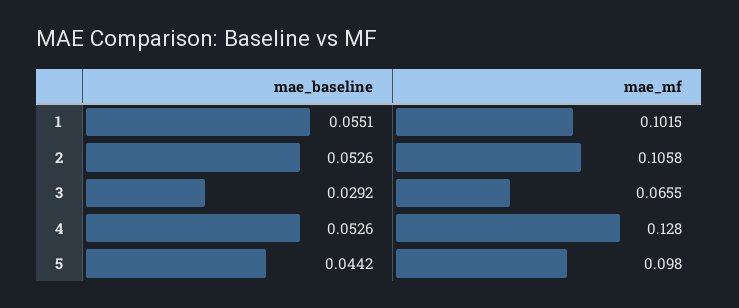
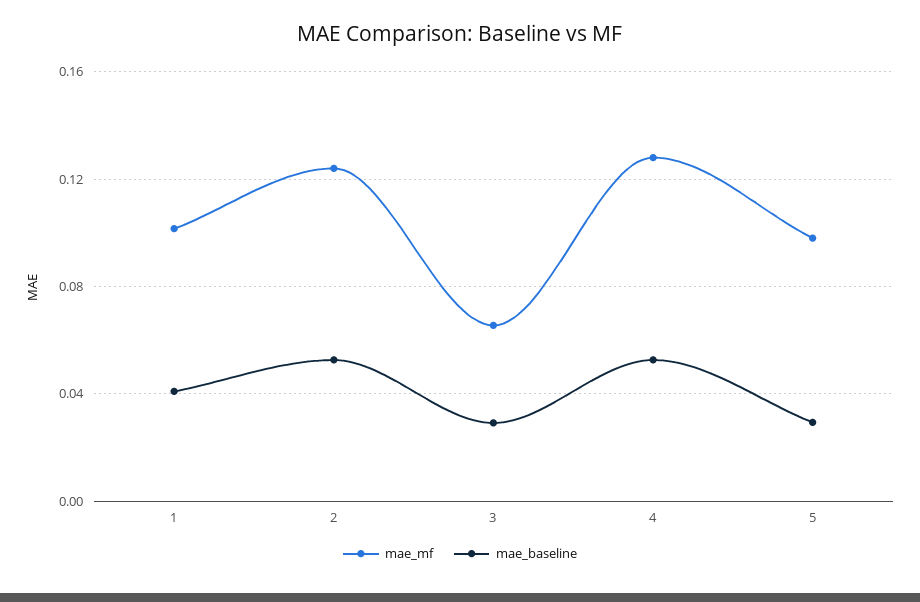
  {
    "mae_baseline": {
-     "1": 0.0551,
+     "1": 0.04,
      "2": 0.0526,
      "3": 0.0292,
      "4": 0.0526,
-     "5": 0.0442
+     "5": 0.03
    },
    "mae_mf": {
      "1": 0.1015,
-     "2": 0.1058,
+     "2": 0.125,
      "3": 0.0655,
      "4": 0.128,
      "5": 0.098
    }
  }

